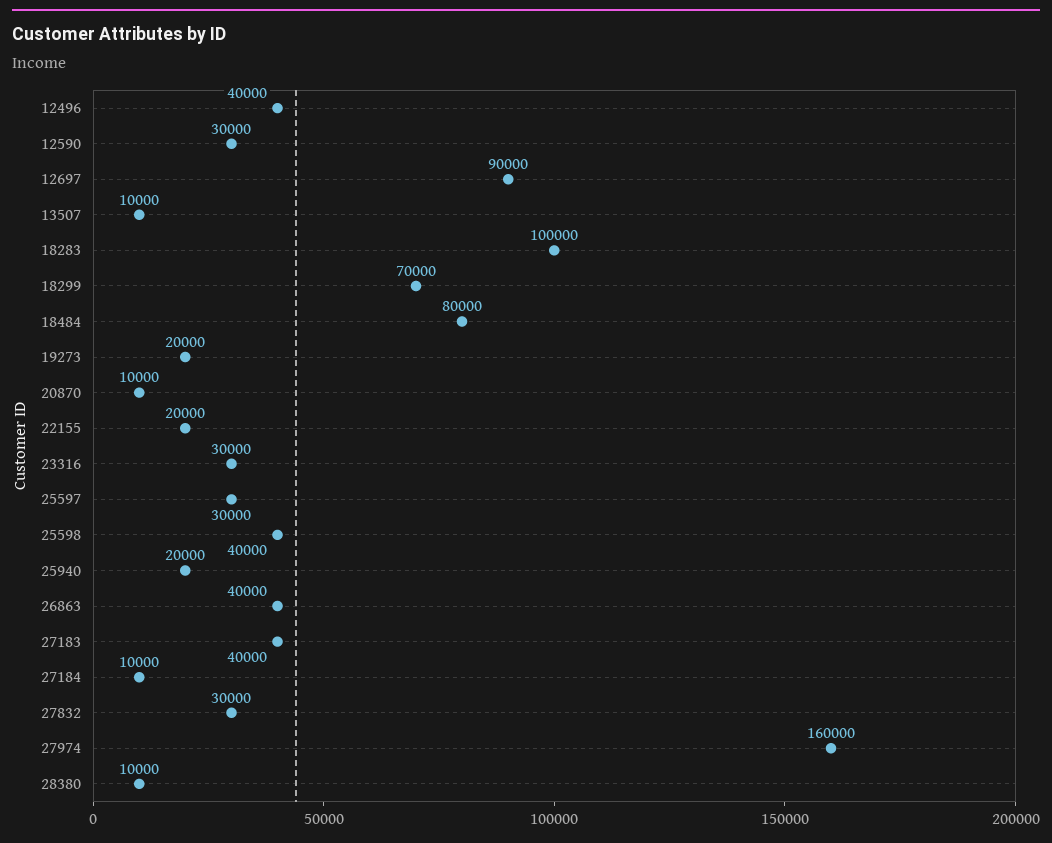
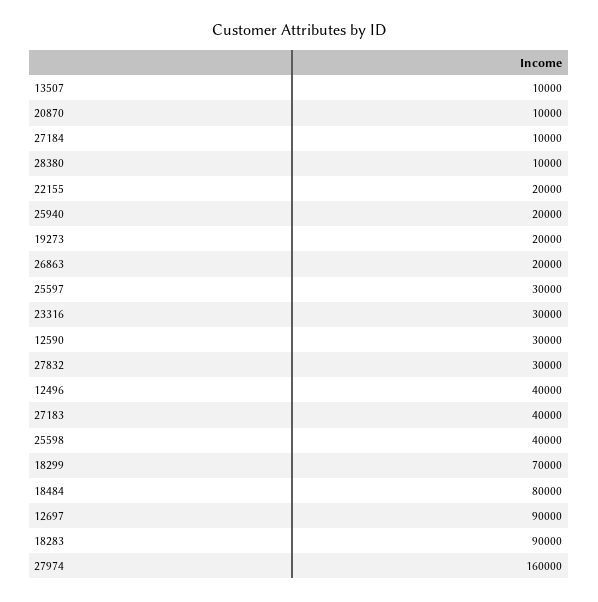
  {
    "12496": 40000,
    "12590": 30000,
    "12697": 90000,
    "13507": 10000,
-   "18283": 100000,
+   "18283": 90000,
    "18299": 70000,
    "18484": 80000,
    "19273": 20000,
    "20870": 10000,
    "22155": 20000,
    "23316": 30000,
    "25597": 30000,
    "25598": 40000,
    "25940": 20000,
-   "26863": 40000,
+   "26863": 20000,
    "27183": 40000,
    "27184": 10000,
    "27832": 30000,
    "27974": 160000,
    "28380": 10000
  }

